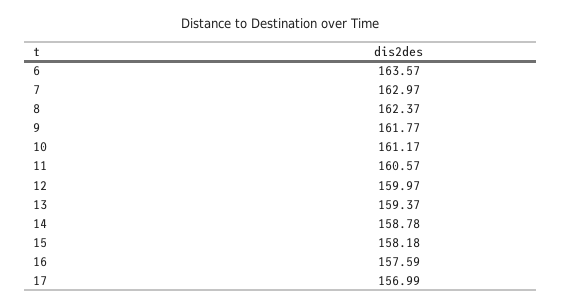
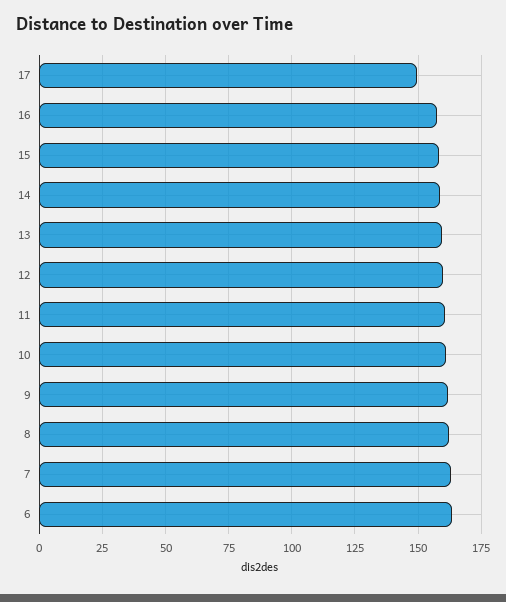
  {
    "6": 163.57,
    "7": 162.97,
    "8": 162.37,
    "9": 161.77,
    "10": 161.17,
    "11": 160.57,
    "12": 159.97,
    "13": 159.37,
    "14": 158.78,
    "15": 158.18,
    "16": 157.59,
-   "17": 156.99
+   "17": 150
  }

